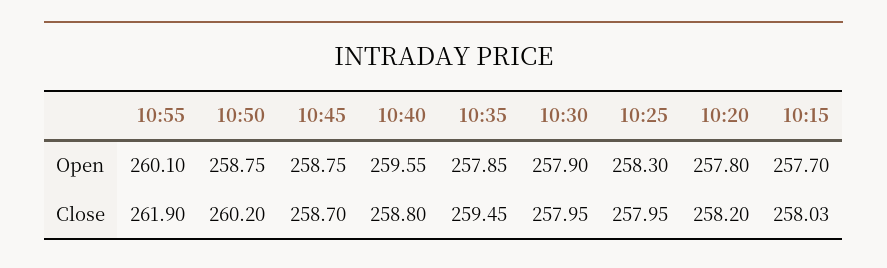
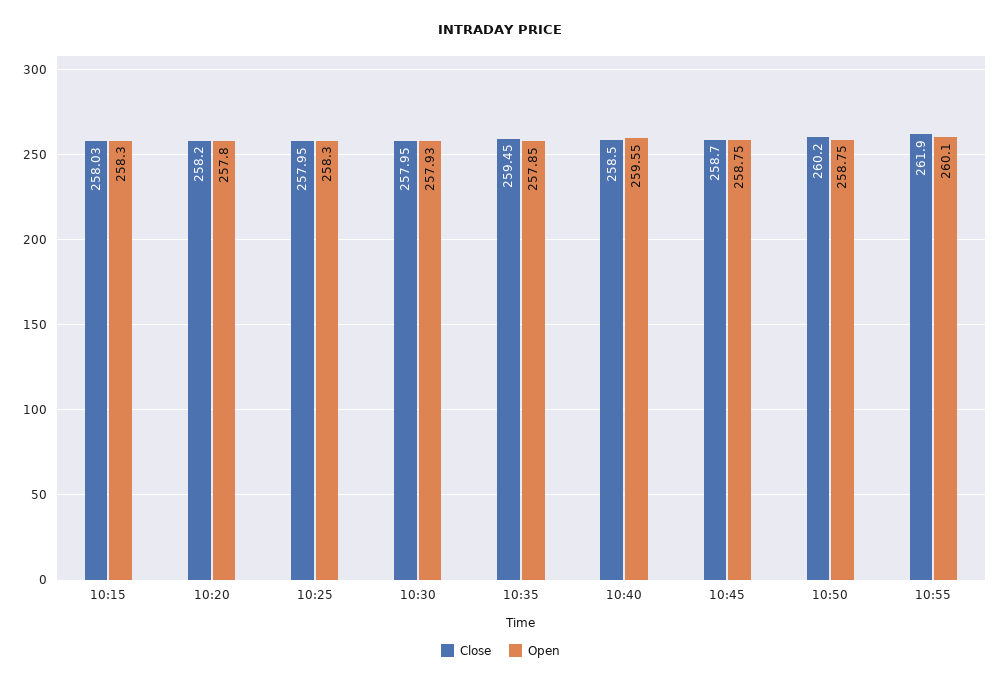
  {
    "Open": {
      "10:55": 260.1,
      "10:50": 258.75,
      "10:45": 258.75,
      "10:40": 259.55,
      "10:35": 257.85,
-     "10:30": 257.9,
+     "10:30": 257.93,
      "10:25": 258.3,
      "10:20": 257.8,
-     "10:15": 257.7
+     "10:15": 258.3
    },
    "Close": {
      "10:55": 261.9,
      "10:50": 260.2,
      "10:45": 258.7,
-     "10:40": 258.8,
+     "10:40": 258.5,
      "10:35": 259.45,
      "10:30": 257.95,
      "10:25": 257.95,
      "10:20": 258.2,
      "10:15": 258.03
    }
  }

